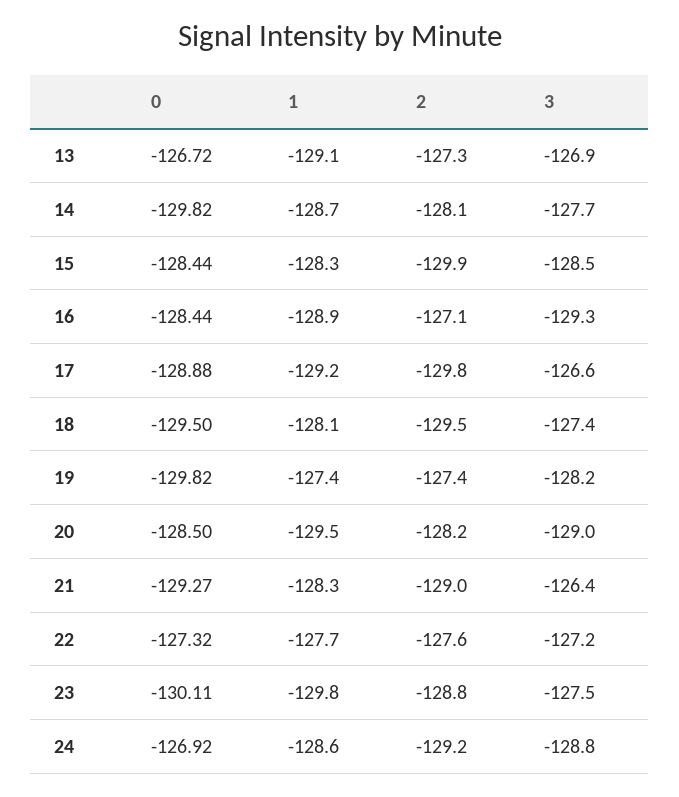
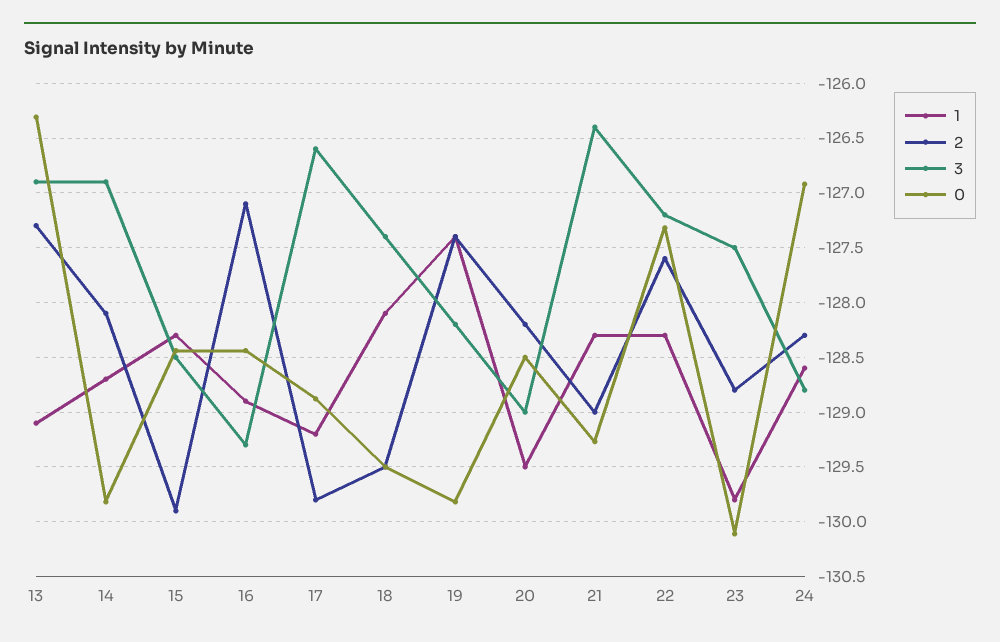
  {
    "0": {
-     "13": -126.72,
+     "13": -126.3,
      "14": -129.82,
      "15": -128.44,
      "16": -128.44,
      "17": -128.88,
      "18": -129.5,
      "19": -129.82,
      "20": -128.5,
      "21": -129.27,
      "22": -127.32,
      "23": -130.11,
      "24": -126.92
    },
    "1": {
      "13": -129.1,
      "14": -128.7,
      "15": -128.3,
      "16": -128.9,
      "17": -129.2,
      "18": -128.1,
      "19": -127.4,
      "20": -129.5,
      "21": -128.3,
-     "22": -127.7,
+     "22": -128.3,
      "23": -129.8,
      "24": -128.6
    },
    "2": {
      "13": -127.3,
      "14": -128.1,
      "15": -129.9,
      "16": -127.1,
      "17": -129.8,
      "18": -129.5,
      "19": -127.4,
      "20": -128.2,
      "21": -129,
      "22": -127.6,
      "23": -128.8,
-     "24": -129.2
+     "24": -128.3
    },
    "3": {
      "13": -126.9,
-     "14": -127.7,
+     "14": -126.9,
      "15": -128.5,
      "16": -129.3,
      "17": -126.6,
      "18": -127.4,
      "19": -128.2,
      "20": -129,
      "21": -126.4,
      "22": -127.2,
      "23": -127.5,
      "24": -128.8
    }
  }

